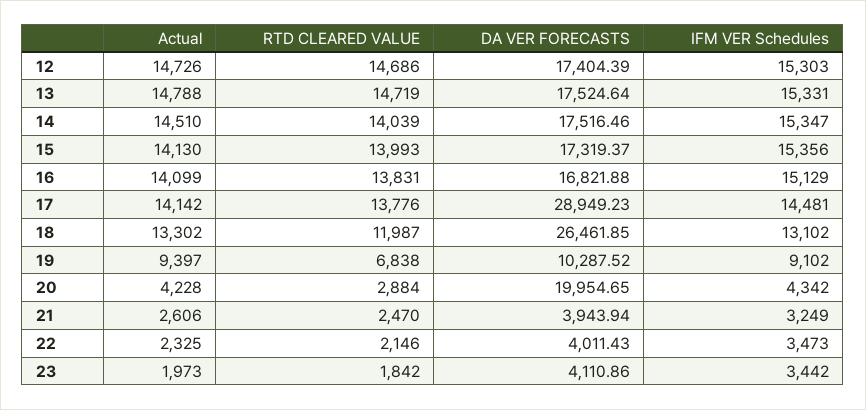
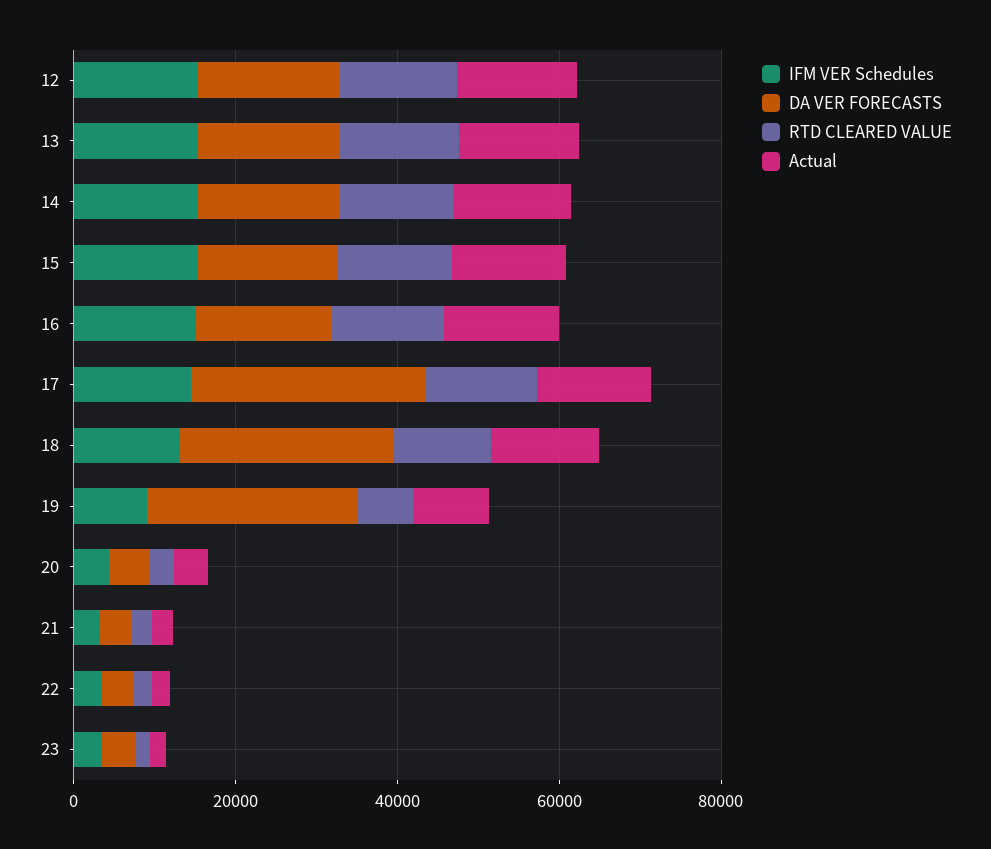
  {
    "Actual": {
      "12": 14726,
      "13": 14788,
      "14": 14510,
      "15": 14130,
      "16": 14099,
      "17": 14142,
      "18": 13302,
      "19": 9397,
      "20": 4228,
      "21": 2606,
      "22": 2325,
      "23": 1973
    },
    "RTD CLEARED VALUE": {
      "12": 14686,
      "13": 14719,
      "14": 14039,
      "15": 13993,
      "16": 13831,
      "17": 13776,
      "18": 11987,
      "19": 6838,
      "20": 2884,
      "21": 2470,
      "22": 2146,
      "23": 1842
    },
    "DA VER FORECASTS": {
      "12": 17404.39,
      "13": 17524.64,
      "14": 17516.46,
      "15": 17319.37,
      "16": 16821.88,
      "17": 28949.23,
      "18": 26461.85,
-     "19": 10287.52,
+     "19": 25000,
-     "20": 19954.65,
+     "20": 5000,
      "21": 3943.94,
      "22": 4011.43,
      "23": 4110.86
    },
    "IFM VER Schedules": {
      "12": 15303,
      "13": 15331,
      "14": 15347,
      "15": 15356,
      "16": 15129,
      "17": 14481,
      "18": 13102,
      "19": 9102,
      "20": 4342,
      "21": 3249,
      "22": 3473,
      "23": 3442
    }
  }

